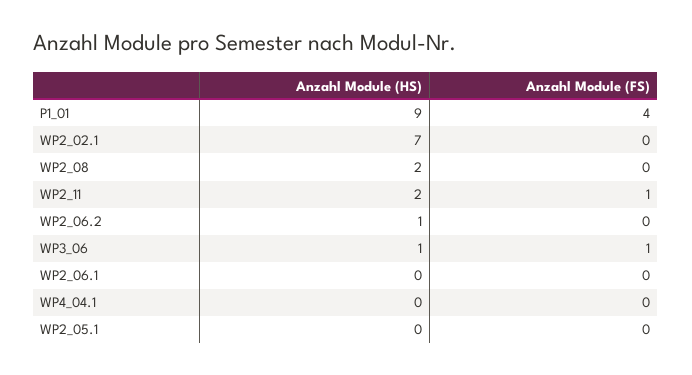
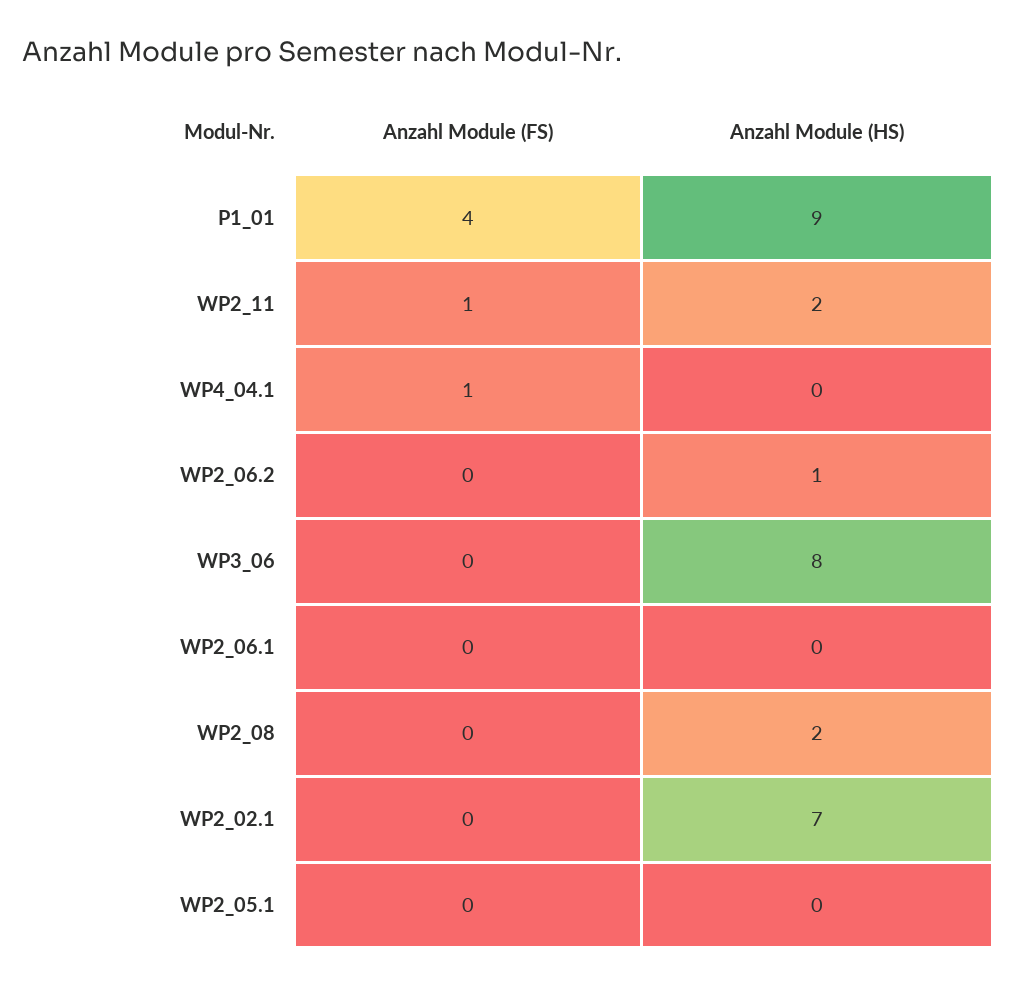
  {
    "Anzahl Module (HS)": {
      "P1_01": 9,
      "WP2_02.1": 7,
      "WP2_08": 2,
      "WP2_11": 2,
      "WP2_06.2": 1,
-     "WP3_06": 1,
+     "WP3_06": 8,
      "WP2_06.1": 0,
      "WP4_04.1": 0,
      "WP2_05.1": 0
    },
    "Anzahl Module (FS)": {
      "P1_01": 4,
      "WP2_02.1": 0,
      "WP2_08": 0,
      "WP2_11": 1,
      "WP2_06.2": 0,
-     "WP3_06": 1,
+     "WP3_06": 0,
      "WP2_06.1": 0,
-     "WP4_04.1": 0,
+     "WP4_04.1": 1,
      "WP2_05.1": 0
    }
  }

